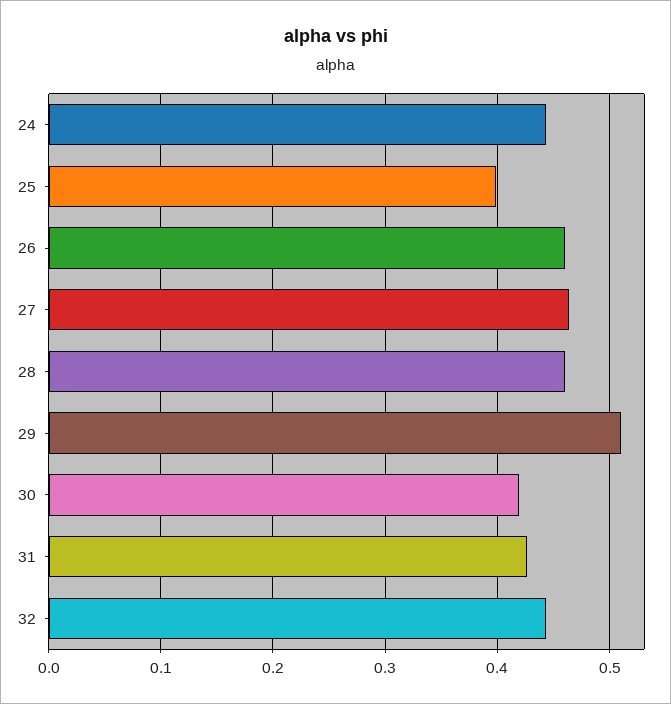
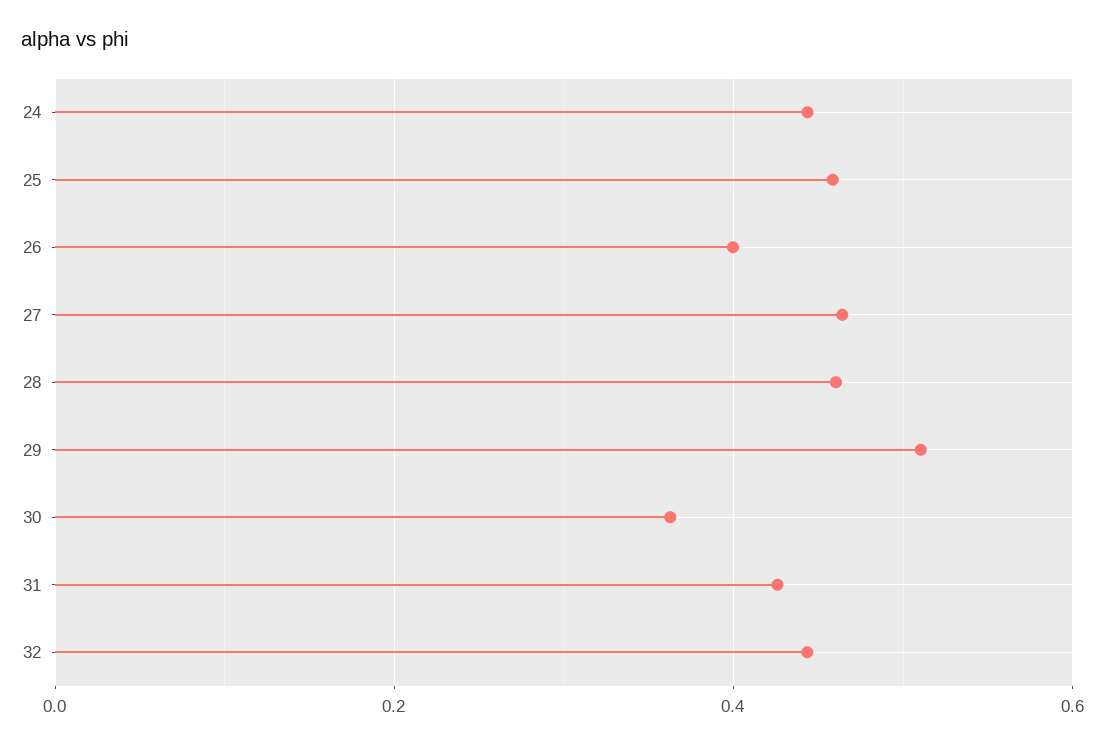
  {
    "24": 0.44,
-   "25": 0.4,
+   "25": 0.46,
-   "26": 0.46,
+   "26": 0.4,
    "27": 0.46,
    "28": 0.46,
    "29": 0.51,
-   "30": 0.42,
+   "30": 0.36,
    "31": 0.43,
    "32": 0.44
  }

